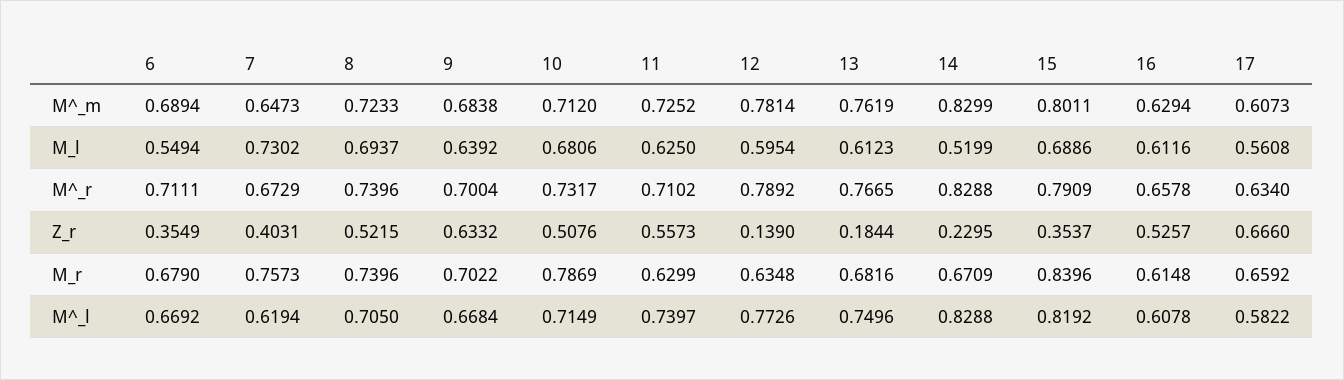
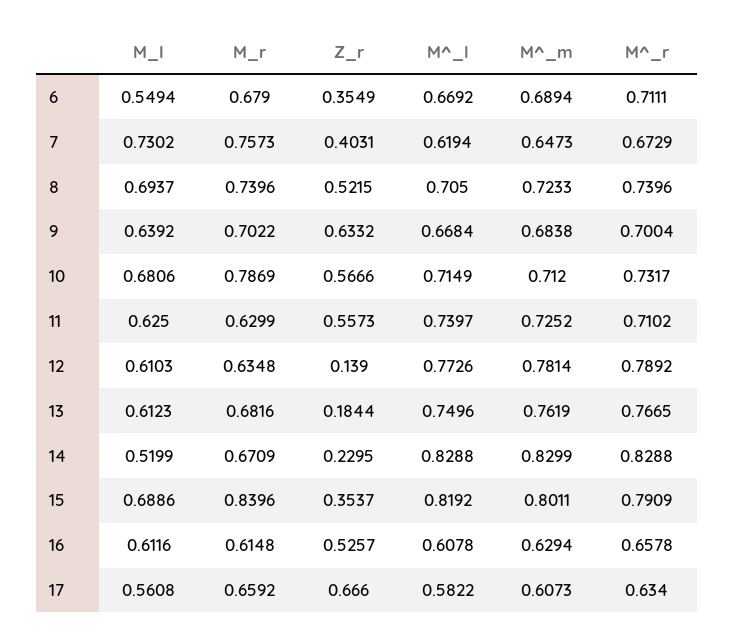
  {
    "6": {
      "M^_m": 0.6894,
      "M_l": 0.5494,
      "M^_r": 0.7111,
      "Z_r": 0.3549,
      "M_r": 0.679,
      "M^_l": 0.6692
    },
    "7": {
      "M^_m": 0.6473,
      "M_l": 0.7302,
      "M^_r": 0.6729,
      "Z_r": 0.4031,
      "M_r": 0.7573,
      "M^_l": 0.6194
    },
    "8": {
      "M^_m": 0.7233,
      "M_l": 0.6937,
      "M^_r": 0.7396,
      "Z_r": 0.5215,
      "M_r": 0.7396,
      "M^_l": 0.705
    },
    "9": {
      "M^_m": 0.6838,
      "M_l": 0.6392,
      "M^_r": 0.7004,
      "Z_r": 0.6332,
      "M_r": 0.7022,
      "M^_l": 0.6684
    },
    "10": {
      "M^_m": 0.712,
      "M_l": 0.6806,
      "M^_r": 0.7317,
-     "Z_r": 0.5076,
+     "Z_r": 0.5666,
      "M_r": 0.7869,
      "M^_l": 0.7149
    },
    "11": {
      "M^_m": 0.7252,
      "M_l": 0.625,
      "M^_r": 0.7102,
      "Z_r": 0.5573,
      "M_r": 0.6299,
      "M^_l": 0.7397
    },
    "12": {
      "M^_m": 0.7814,
-     "M_l": 0.5954,
+     "M_l": 0.6103,
      "M^_r": 0.7892,
      "Z_r": 0.139,
      "M_r": 0.6348,
      "M^_l": 0.7726
    },
    "13": {
      "M^_m": 0.7619,
      "M_l": 0.6123,
      "M^_r": 0.7665,
      "Z_r": 0.1844,
      "M_r": 0.6816,
      "M^_l": 0.7496
    },
    "14": {
      "M^_m": 0.8299,
      "M_l": 0.5199,
      "M^_r": 0.8288,
      "Z_r": 0.2295,
      "M_r": 0.6709,
      "M^_l": 0.8288
    },
    "15": {
      "M^_m": 0.8011,
      "M_l": 0.6886,
      "M^_r": 0.7909,
      "Z_r": 0.3537,
      "M_r": 0.8396,
      "M^_l": 0.8192
    },
    "16": {
      "M^_m": 0.6294,
      "M_l": 0.6116,
      "M^_r": 0.6578,
      "Z_r": 0.5257,
      "M_r": 0.6148,
      "M^_l": 0.6078
    },
    "17": {
      "M^_m": 0.6073,
      "M_l": 0.5608,
      "M^_r": 0.634,
      "Z_r": 0.666,
      "M_r": 0.6592,
      "M^_l": 0.5822
    }
  }

